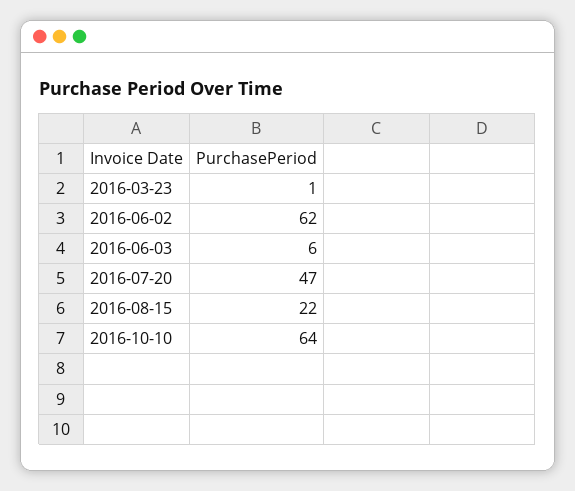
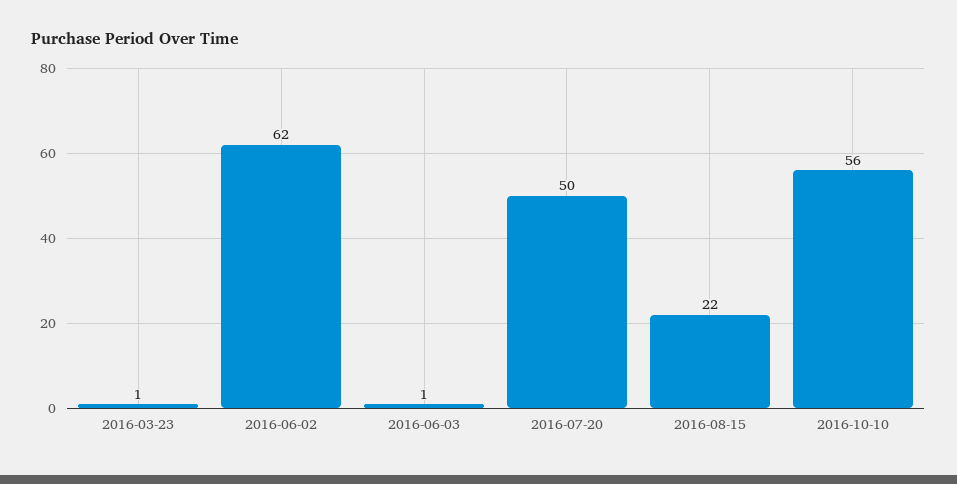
  {
    "2016-03-23": 1,
    "2016-06-02": 62,
-   "2016-06-03": 6,
+   "2016-06-03": 1,
-   "2016-07-20": 47,
+   "2016-07-20": 50,
    "2016-08-15": 22,
-   "2016-10-10": 64
+   "2016-10-10": 56
  }

